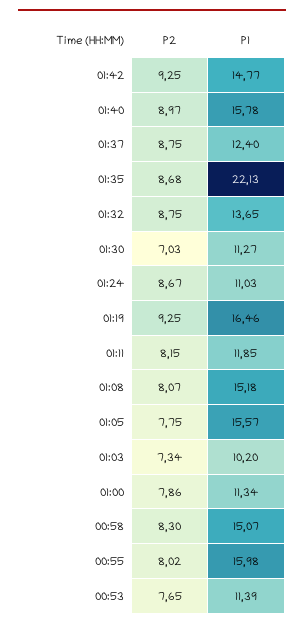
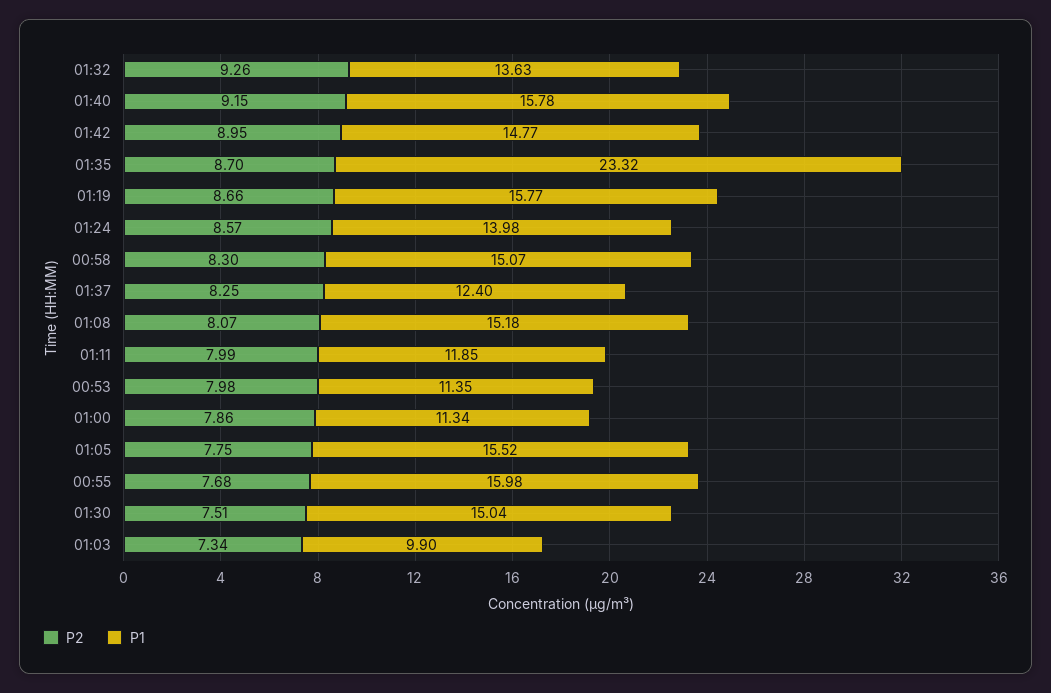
  {
    "P2": {
-     "01:42": 9.25,
+     "01:42": 8.95,
-     "01:40": 8.97,
+     "01:40": 9.15,
-     "01:37": 8.75,
+     "01:37": 8.25,
-     "01:35": 8.68,
+     "01:35": 8.7,
-     "01:32": 8.75,
+     "01:32": 9.26,
-     "01:30": 7.03,
+     "01:30": 7.51,
-     "01:24": 8.67,
+     "01:24": 8.57,
-     "01:19": 9.25,
+     "01:19": 8.66,
-     "01:11": 8.15,
+     "01:11": 7.99,
      "01:08": 8.07,
      "01:05": 7.75,
      "01:03": 7.34,
      "01:00": 7.86,
      "00:58": 8.3,
-     "00:55": 8.02,
+     "00:55": 7.68,
-     "00:53": 7.65
+     "00:53": 7.98
    },
    "P1": {
      "01:42": 14.77,
      "01:40": 15.78,
      "01:37": 12.4,
-     "01:35": 22.13,
+     "01:35": 23.32,
-     "01:32": 13.65,
+     "01:32": 13.63,
-     "01:30": 11.27,
+     "01:30": 15.04,
-     "01:24": 11.03,
+     "01:24": 13.98,
-     "01:19": 16.46,
+     "01:19": 15.77,
      "01:11": 11.85,
      "01:08": 15.18,
-     "01:05": 15.57,
+     "01:05": 15.52,
-     "01:03": 10.2,
+     "01:03": 9.9,
      "01:00": 11.34,
      "00:58": 15.07,
      "00:55": 15.98,
-     "00:53": 11.39
+     "00:53": 11.35
    }
  }

